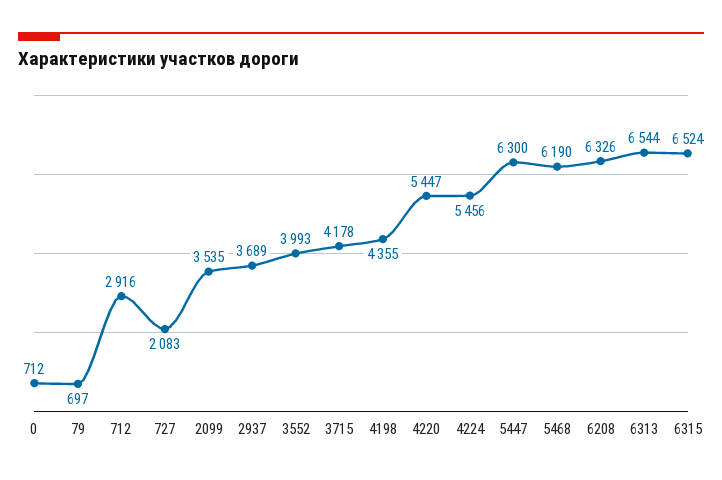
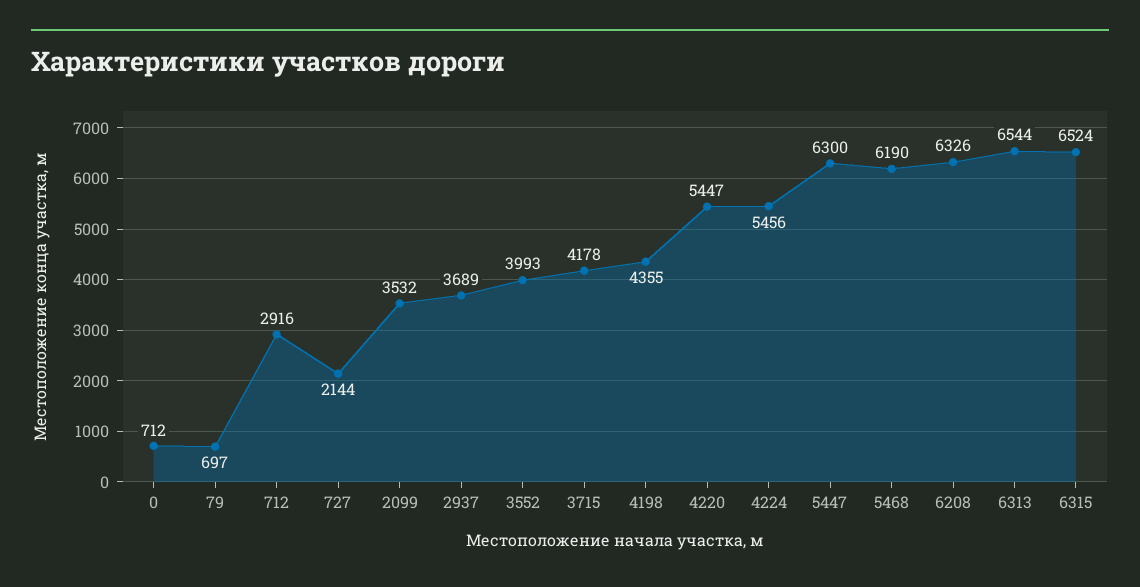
  {
    "0": 712,
    "79": 697,
    "712": 2916,
-   "727": 2083,
+   "727": 2144,
-   "2099": 3535,
+   "2099": 3532,
    "2937": 3689,
    "3552": 3993,
    "3715": 4178,
    "4198": 4355,
    "4220": 5447,
    "4224": 5456,
    "5447": 6300,
    "5468": 6190,
    "6208": 6326,
    "6313": 6544,
    "6315": 6524
  }

